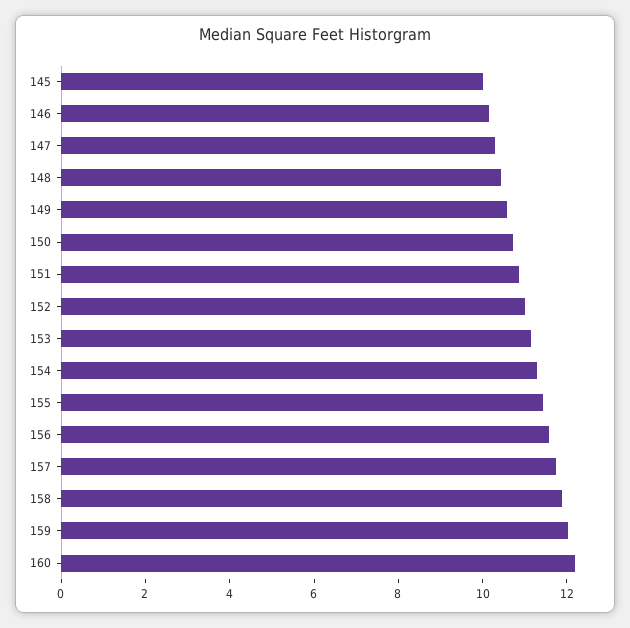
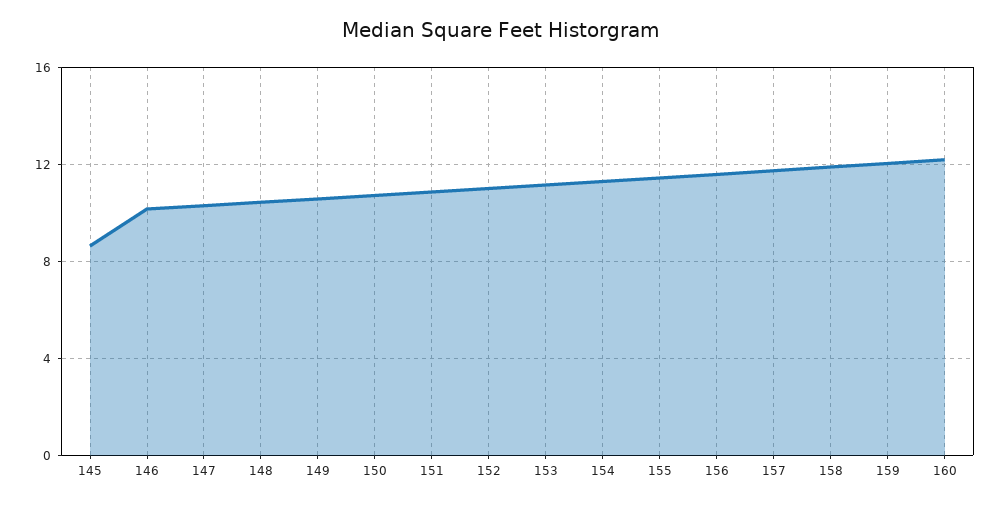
  {
-   "145": 10,
+   "145": 8.5,
    "146": 10,
    "147": 10.5,
    "148": 10.5,
    "149": 10.5,
    "150": 10.5,
    "151": 11,
    "152": 11,
    "153": 11,
    "154": 11.5,
    "155": 11.5,
    "156": 11.5,
    "157": 11.5,
    "158": 12,
    "159": 12,
    "160": 12
  }

